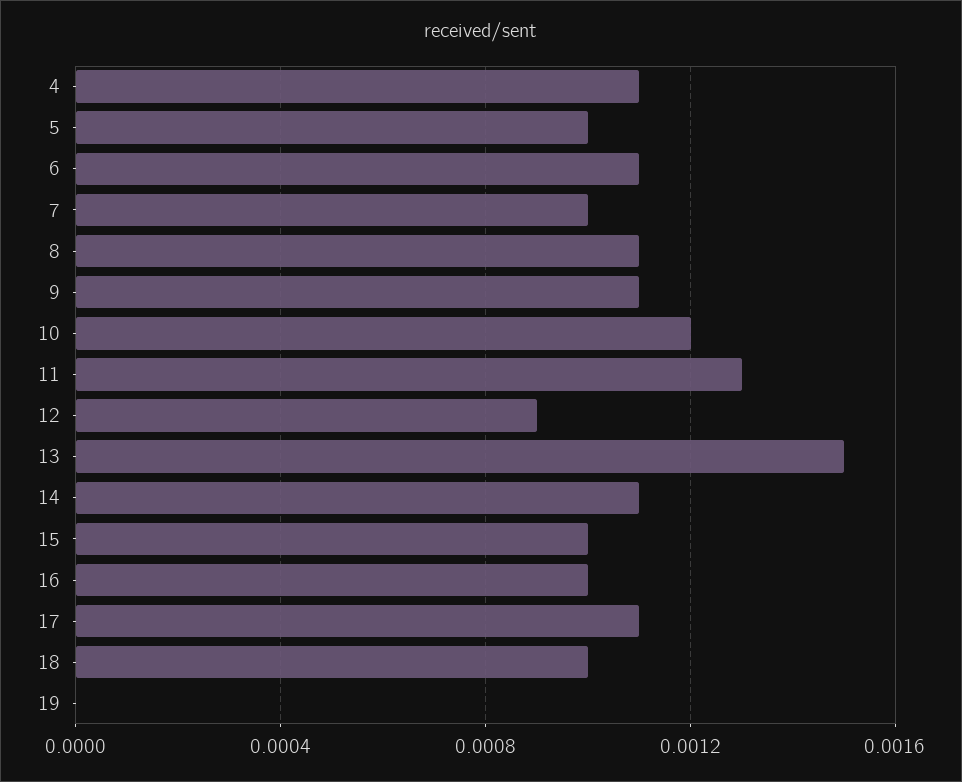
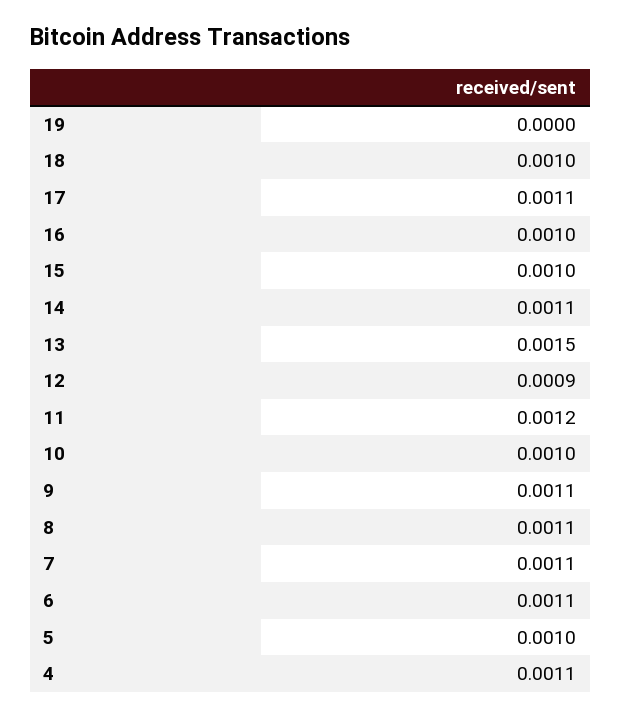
  {
    "4": 0.0011,
    "5": 0.001,
    "6": 0.0011,
-   "7": 0.001,
+   "7": 0.0011,
    "8": 0.0011,
    "9": 0.0011,
-   "10": 0.0012,
+   "10": 0.001,
-   "11": 0.0013,
+   "11": 0.0012,
    "12": 0.0009,
    "13": 0.0015,
    "14": 0.0011,
    "15": 0.001,
    "16": 0.001,
    "17": 0.0011,
    "18": 0.001,
    "19": 0
  }

